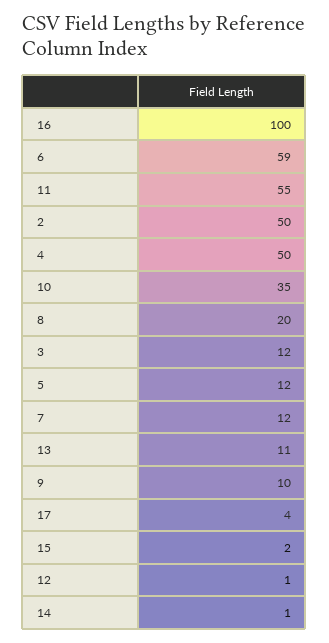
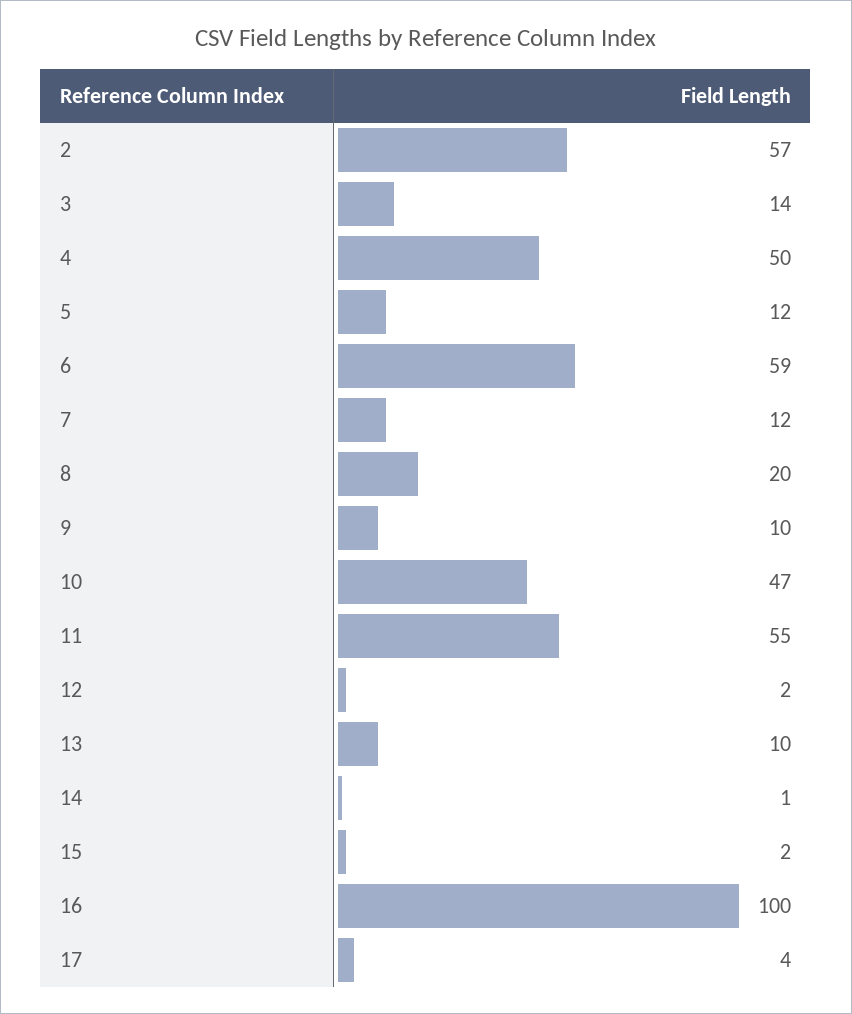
  {
    "16": 100,
    "6": 59,
    "11": 55,
-   "2": 50,
+   "2": 57,
    "4": 50,
-   "10": 35,
+   "10": 47,
    "8": 20,
-   "3": 12,
+   "3": 14,
    "5": 12,
    "7": 12,
-   "13": 11,
+   "13": 10,
    "9": 10,
    "17": 4,
    "15": 2,
-   "12": 1,
+   "12": 2,
    "14": 1
  }

